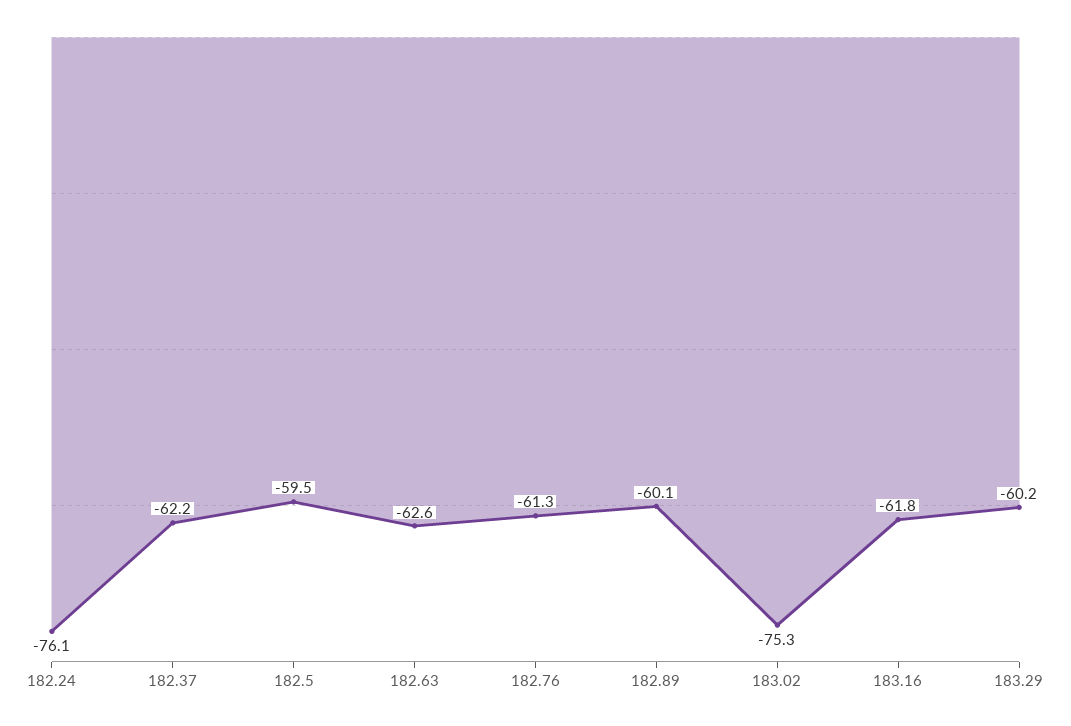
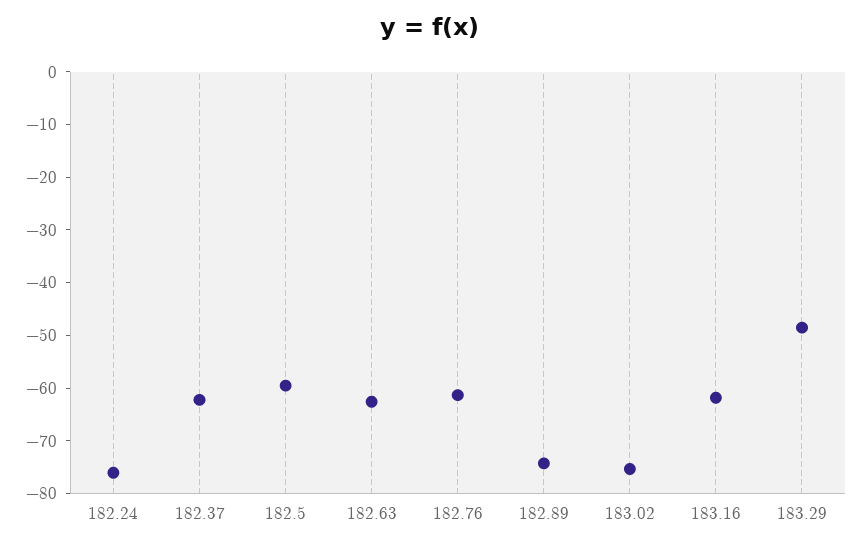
  {
    "182.24": -76.1,
    "182.37": -62.2,
    "182.5": -59.5,
    "182.63": -62.6,
    "182.76": -61.3,
-   "182.89": -60.1,
+   "182.89": -74,
    "183.02": -75.3,
    "183.16": -61.8,
-   "183.29": -60.2
+   "183.29": -48
  }

